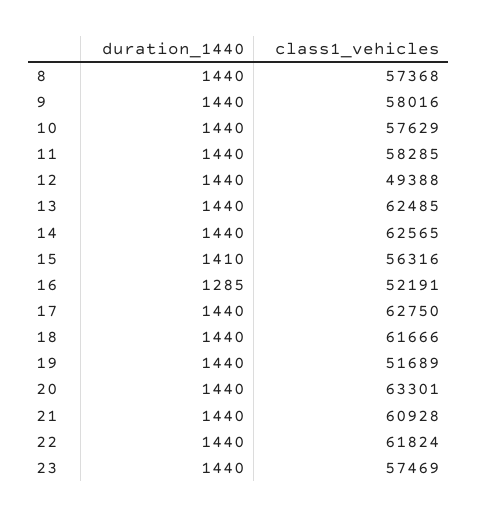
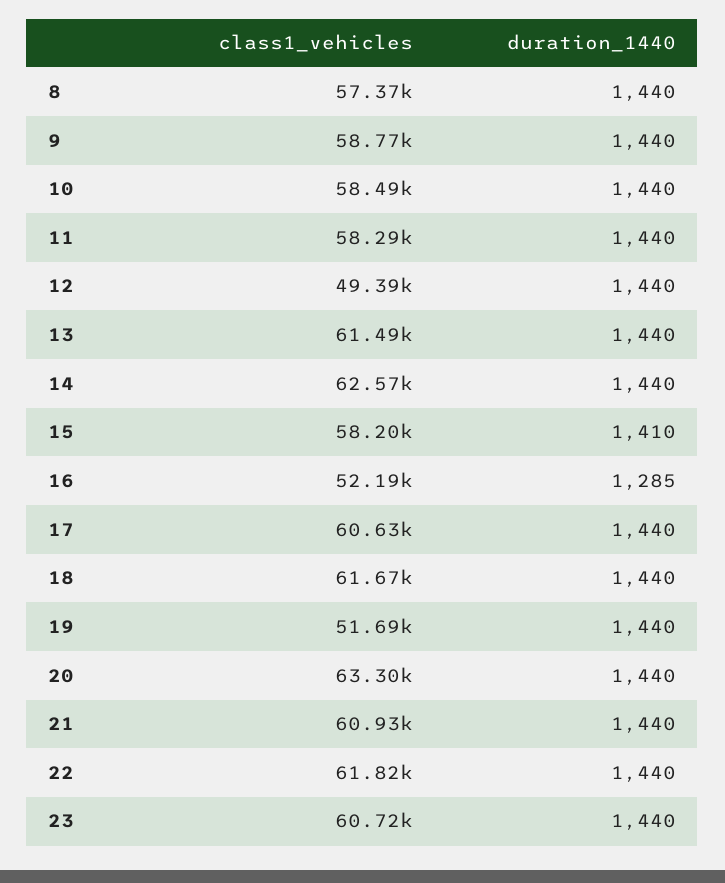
  {
    "duration_1440": {
      "8": 1440,
      "9": 1440,
      "10": 1440,
      "11": 1440,
      "12": 1440,
      "13": 1440,
      "14": 1440,
      "15": 1410,
      "16": 1285,
      "17": 1440,
      "18": 1440,
      "19": 1440,
      "20": 1440,
      "21": 1440,
      "22": 1440,
      "23": 1440
    },
    "class1_vehicles": {
      "8": 57368,
-     "9": 58016,
+     "9": 58770,
-     "10": 57629,
+     "10": 58490,
      "11": 58285,
      "12": 49388,
-     "13": 62485,
+     "13": 61490,
      "14": 62565,
-     "15": 56316,
+     "15": 58200,
      "16": 52191,
-     "17": 62750,
+     "17": 60630,
      "18": 61666,
      "19": 51689,
      "20": 63301,
      "21": 60928,
      "22": 61824,
-     "23": 57469
+     "23": 60720
    }
  }

